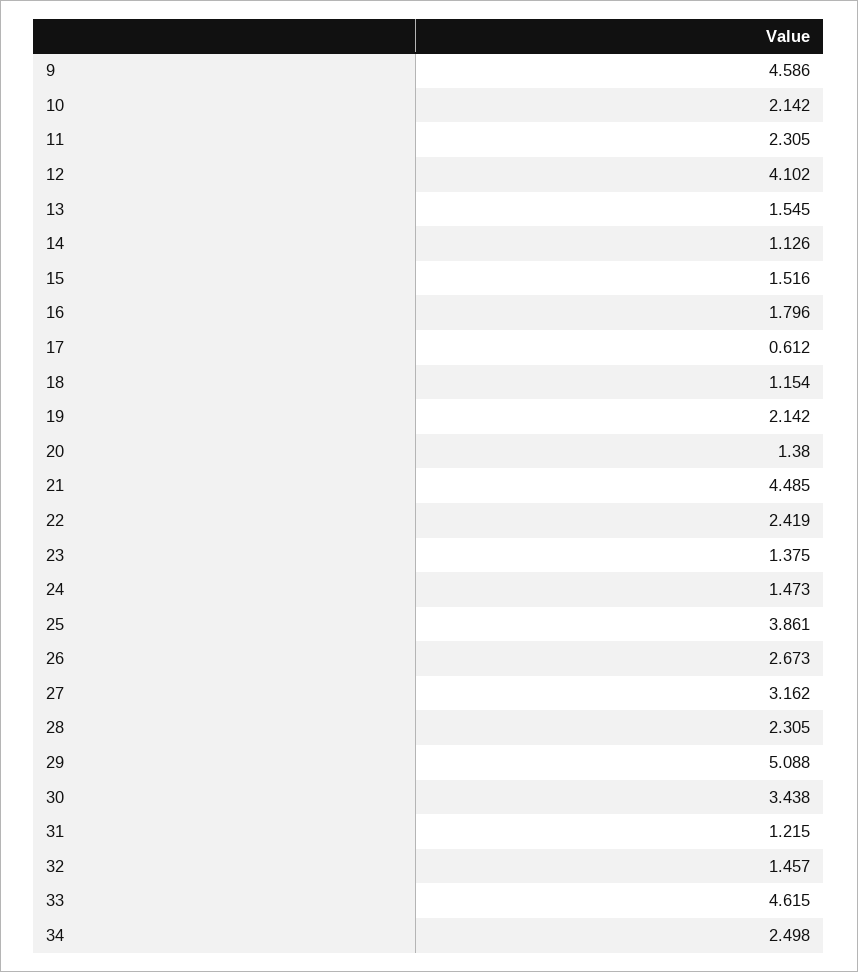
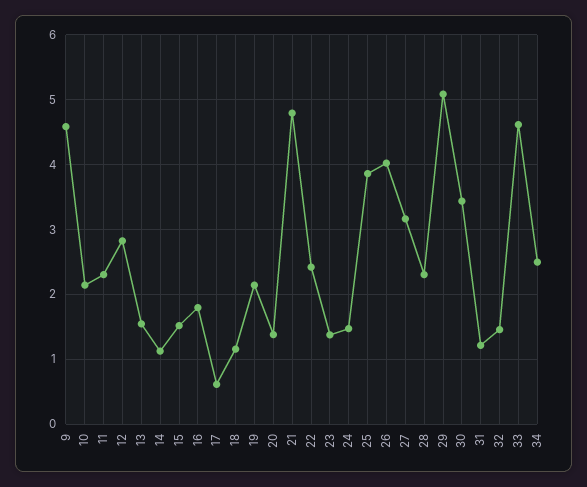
  {
    "9": 4.586,
    "10": 2.142,
    "11": 2.305,
-   "12": 4.102,
+   "12": 2.8,
    "13": 1.545,
    "14": 1.126,
    "15": 1.516,
    "16": 1.796,
    "17": 0.612,
    "18": 1.154,
    "19": 2.142,
    "20": 1.38,
-   "21": 4.485,
+   "21": 4.8,
    "22": 2.419,
    "23": 1.375,
    "24": 1.473,
    "25": 3.861,
-   "26": 2.673,
+   "26": 4,
    "27": 3.162,
    "28": 2.305,
    "29": 5.088,
    "30": 3.438,
    "31": 1.215,
    "32": 1.457,
    "33": 4.615,
    "34": 2.498
  }

